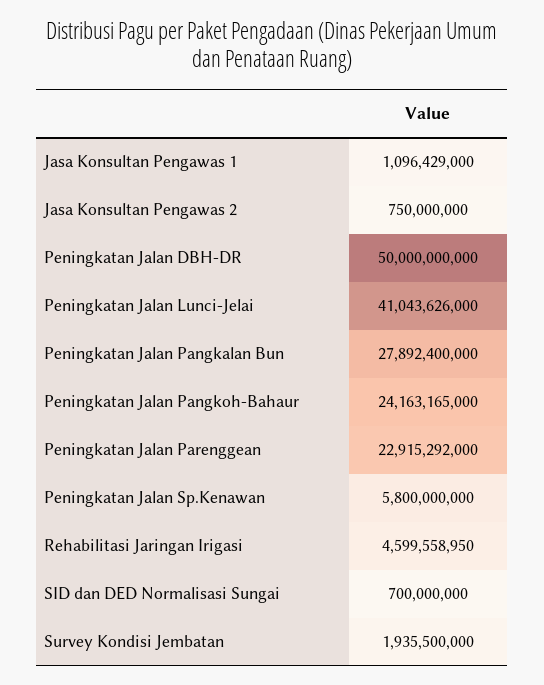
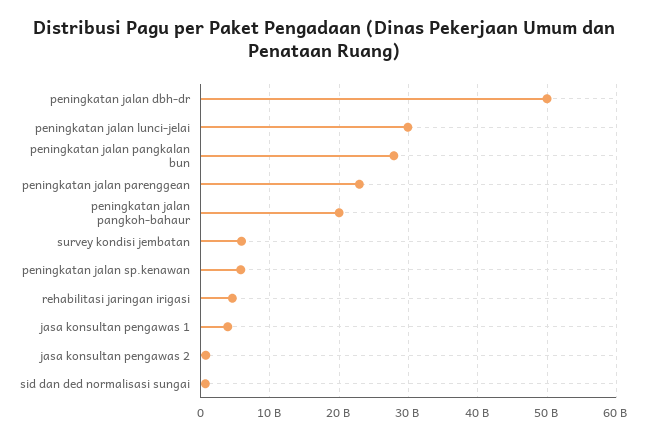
  {
-   "Jasa Konsultan Pengawas 1": 1096429000,
+   "Jasa Konsultan Pengawas 1": 4000000000,
    "Jasa Konsultan Pengawas 2": 750000000,
    "Peningkatan Jalan DBH-DR": 50000000000,
-   "Peningkatan Jalan Lunci-Jelai": 41043626000,
+   "Peningkatan Jalan Lunci-Jelai": 30000000000,
    "Peningkatan Jalan Pangkalan Bun": 27892400000,
-   "Peningkatan Jalan Pangkoh-Bahaur": 24163165000,
+   "Peningkatan Jalan Pangkoh-Bahaur": 20000000000,
    "Peningkatan Jalan Parenggean": 22915292000,
    "Peningkatan Jalan Sp.Kenawan": 5800000000,
    "Rehabilitasi Jaringan Irigasi": 4599558950,
    "SID dan DED Normalisasi Sungai": 700000000,
-   "Survey Kondisi Jembatan": 1935500000
+   "Survey Kondisi Jembatan": 6000000000
  }

